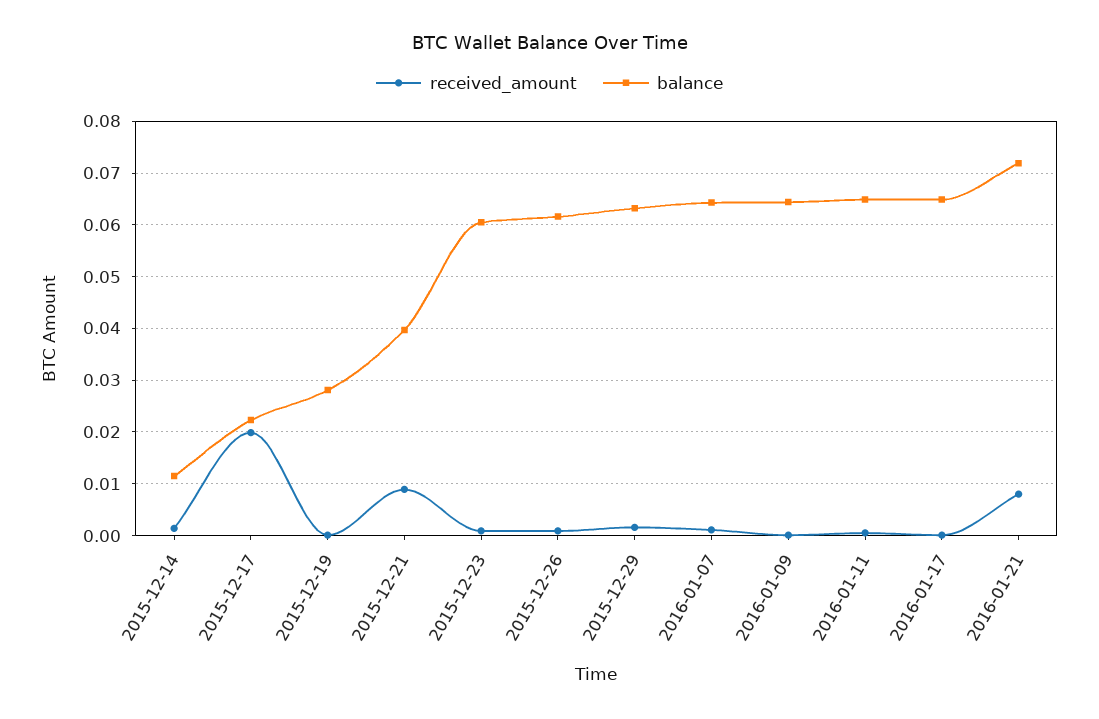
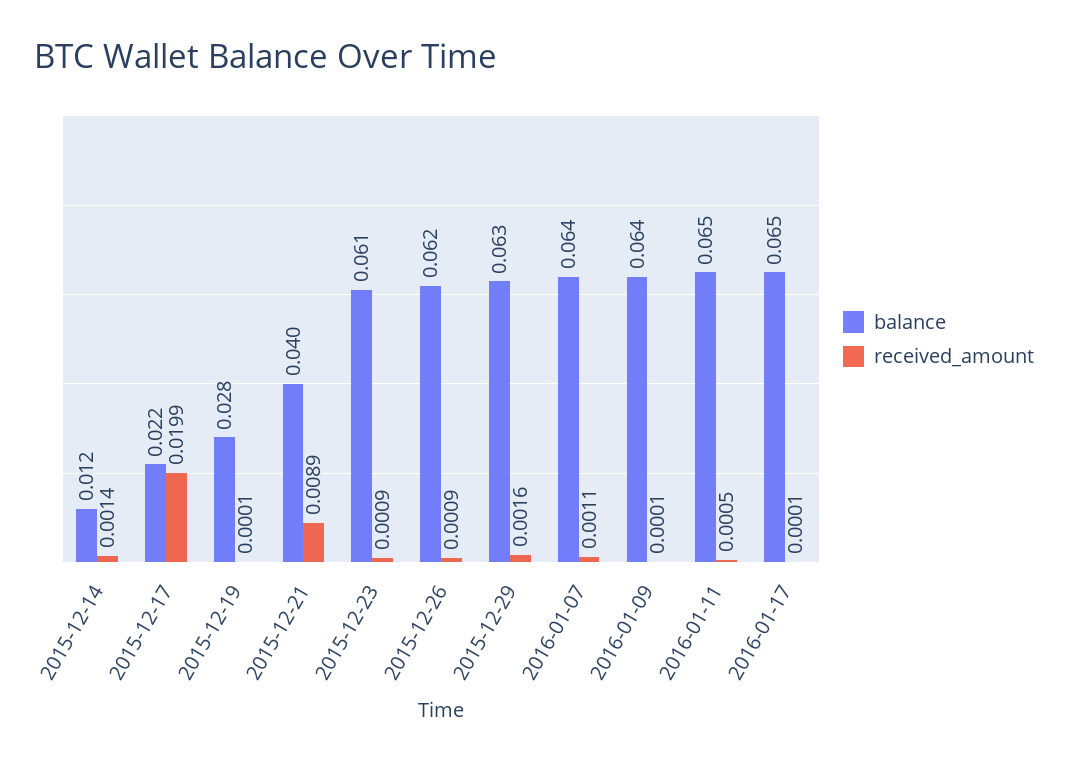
  {
    "received_amount": {
      "2015-12-14": 0.0014,
      "2015-12-17": 0.0199,
      "2015-12-19": 0.0001,
      "2015-12-21": 0.0089,
      "2015-12-23": 0.0009,
      "2015-12-26": 0.0009,
      "2015-12-29": 0.0016,
      "2016-01-07": 0.0011,
      "2016-01-09": 0.0001,
      "2016-01-11": 0.0005,
-     "2016-01-17": 0.0001,
+     "2016-01-17": 0.0001
-     "2016-01-21": 0.008
    },
    "balance": {
      "2015-12-14": 0.012,
      "2015-12-17": 0.022,
      "2015-12-19": 0.028,
      "2015-12-21": 0.04,
      "2015-12-23": 0.061,
      "2015-12-26": 0.062,
      "2015-12-29": 0.063,
      "2016-01-07": 0.064,
      "2016-01-09": 0.064,
      "2016-01-11": 0.065,
-     "2016-01-17": 0.065,
+     "2016-01-17": 0.065
-     "2016-01-21": 0.072
    }
  }

